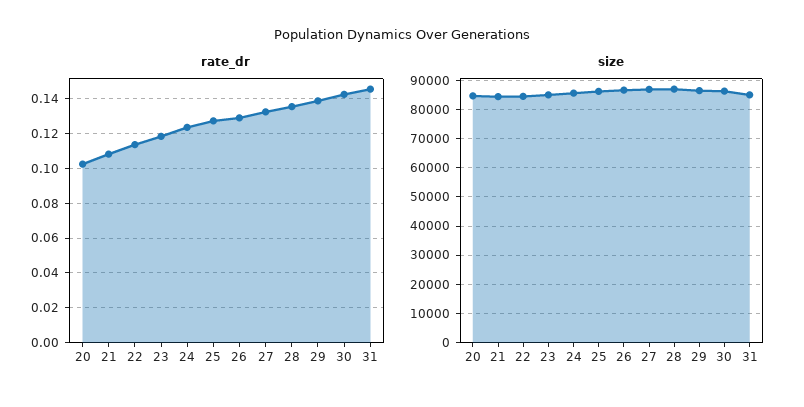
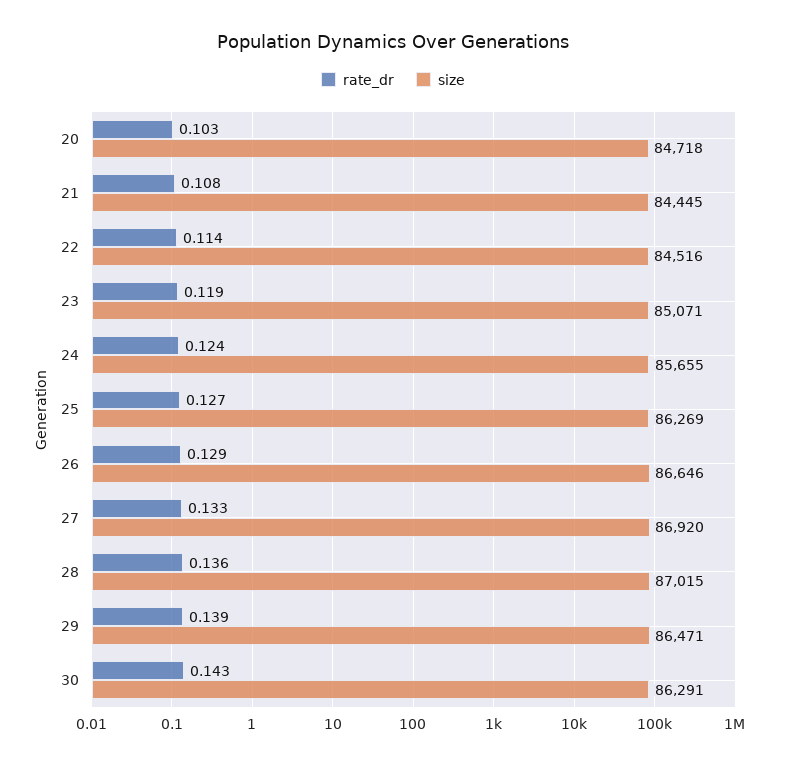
  {
    "rate_dr": {
      "20": 0.103,
      "21": 0.108,
      "22": 0.114,
      "23": 0.119,
      "24": 0.124,
      "25": 0.127,
      "26": 0.129,
      "27": 0.133,
      "28": 0.136,
      "29": 0.139,
-     "30": 0.143,
+     "30": 0.143
-     "31": 0.145
    },
    "size": {
      "20": 84718,
      "21": 84445,
      "22": 84516,
      "23": 85071,
      "24": 85655,
      "25": 86269,
      "26": 86646,
      "27": 86920,
      "28": 87015,
      "29": 86471,
-     "30": 86291,
+     "30": 86291
-     "31": 85000
    }
  }

